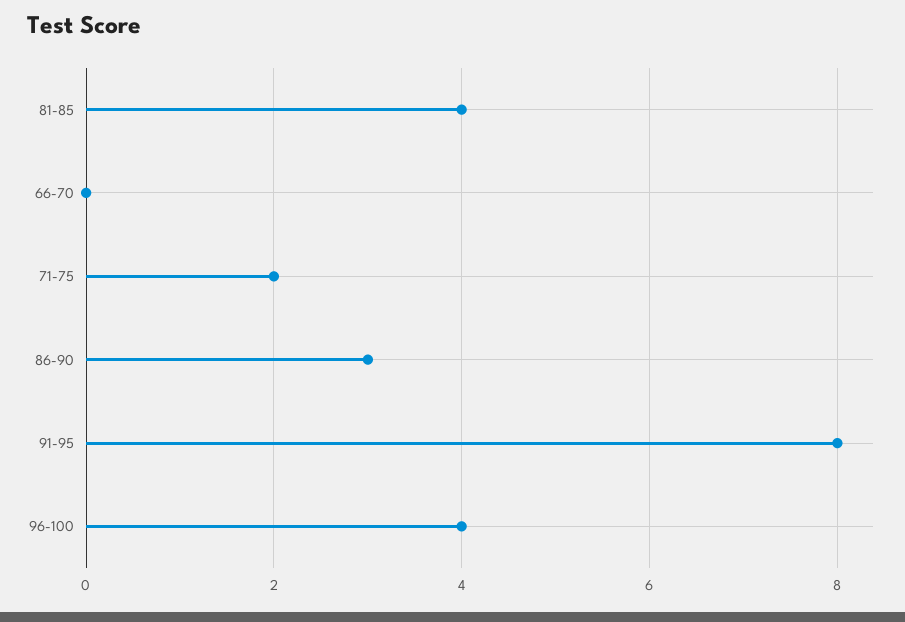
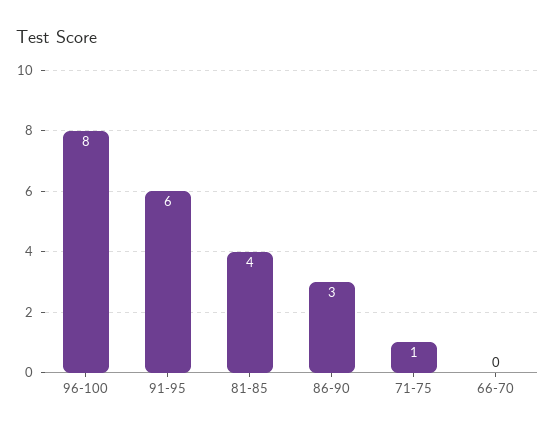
  {
    "81-85": 4,
    "66-70": 0,
-   "71-75": 2,
+   "71-75": 1,
    "86-90": 3,
-   "91-95": 8,
+   "91-95": 6,
-   "96-100": 4
+   "96-100": 8
  }

